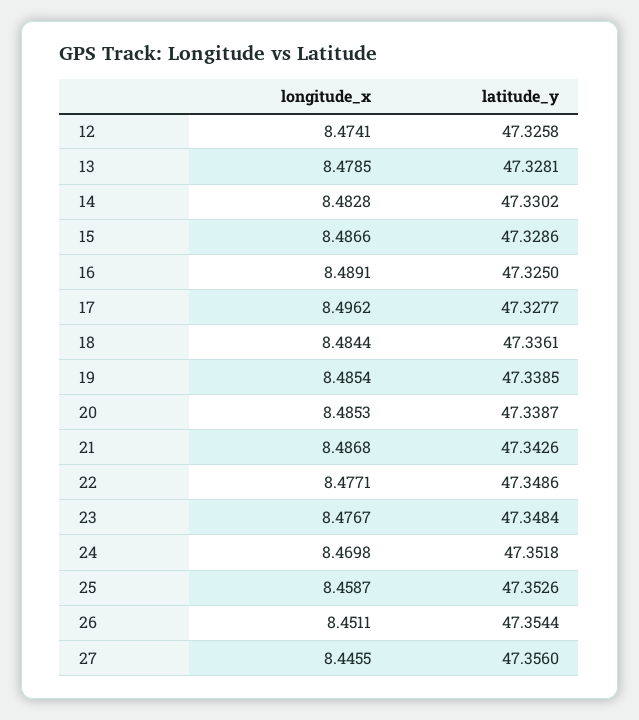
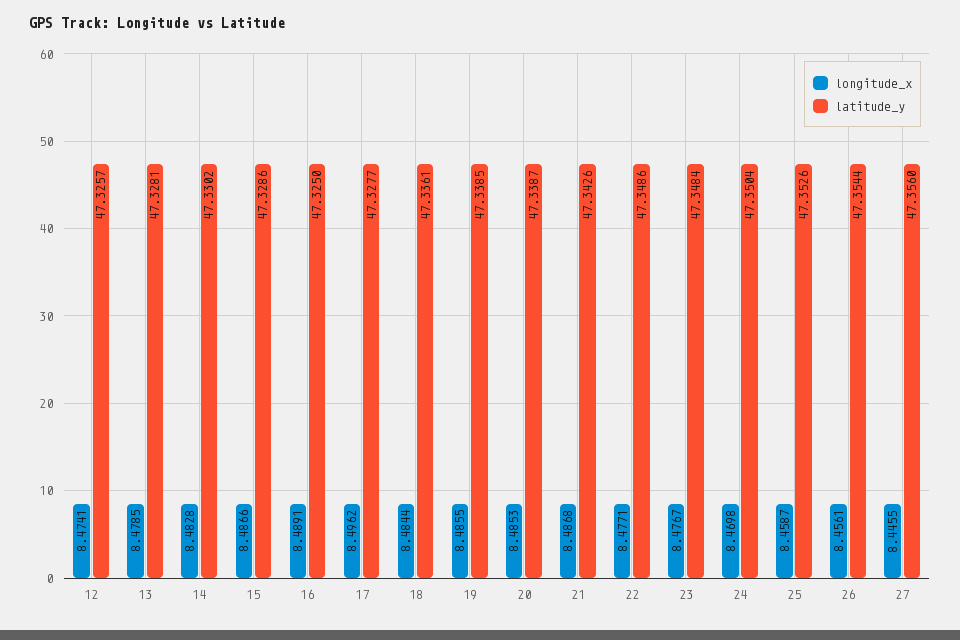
  {
    "longitude_x": {
      "12": 8.4741,
      "13": 8.4785,
      "14": 8.4828,
      "15": 8.4866,
      "16": 8.4891,
      "17": 8.4962,
      "18": 8.4844,
-     "19": 8.4854,
+     "19": 8.4855,
      "20": 8.4853,
      "21": 8.4868,
      "22": 8.4771,
      "23": 8.4767,
      "24": 8.4698,
      "25": 8.4587,
-     "26": 8.4511,
+     "26": 8.4561,
      "27": 8.4455
    },
    "latitude_y": {
-     "12": 47.3258,
+     "12": 47.3257,
      "13": 47.3281,
      "14": 47.3302,
      "15": 47.3286,
      "16": 47.325,
      "17": 47.3277,
      "18": 47.3361,
      "19": 47.3385,
      "20": 47.3387,
      "21": 47.3426,
      "22": 47.3486,
      "23": 47.3484,
-     "24": 47.3518,
+     "24": 47.3504,
      "25": 47.3526,
      "26": 47.3544,
      "27": 47.356
    }
  }

